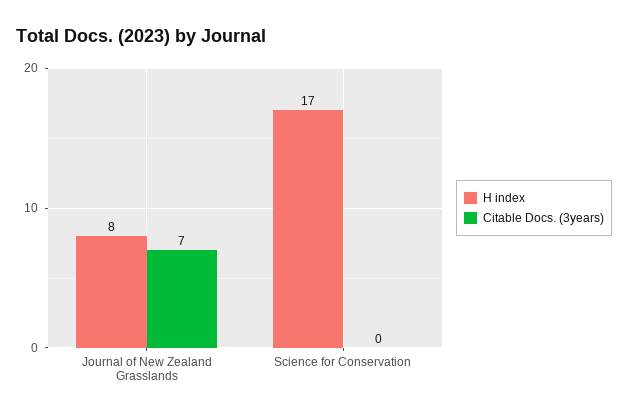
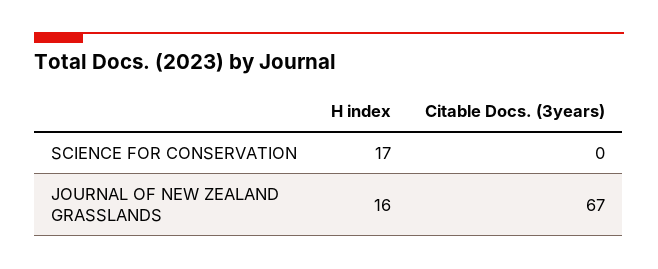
  {
    "H index": {
-     "Journal of New Zealand Grasslands": 8,
+     "Journal of New Zealand Grasslands": 16,
      "Science for Conservation": 17
    },
    "Citable Docs. (3years)": {
-     "Journal of New Zealand Grasslands": 7,
+     "Journal of New Zealand Grasslands": 67,
      "Science for Conservation": 0
    }
  }

